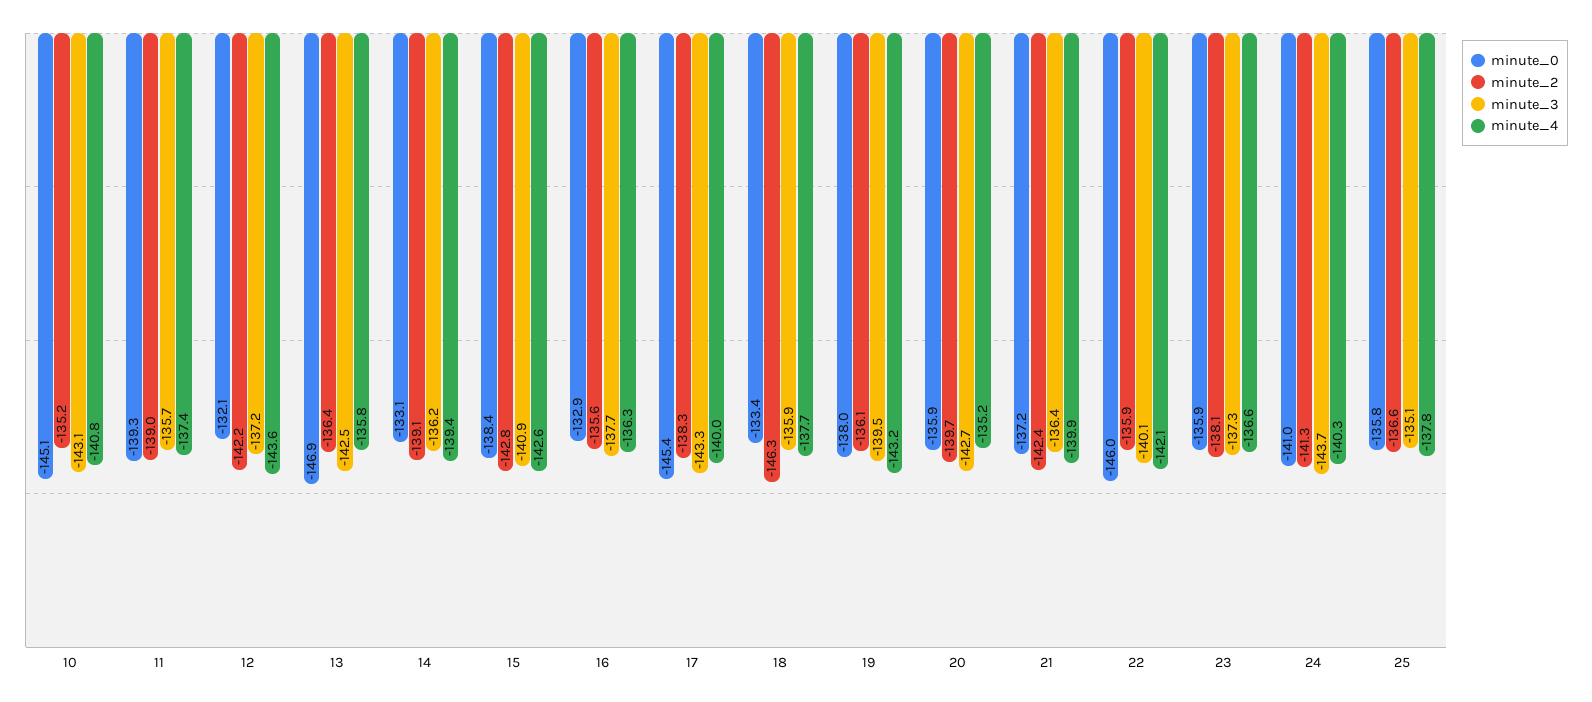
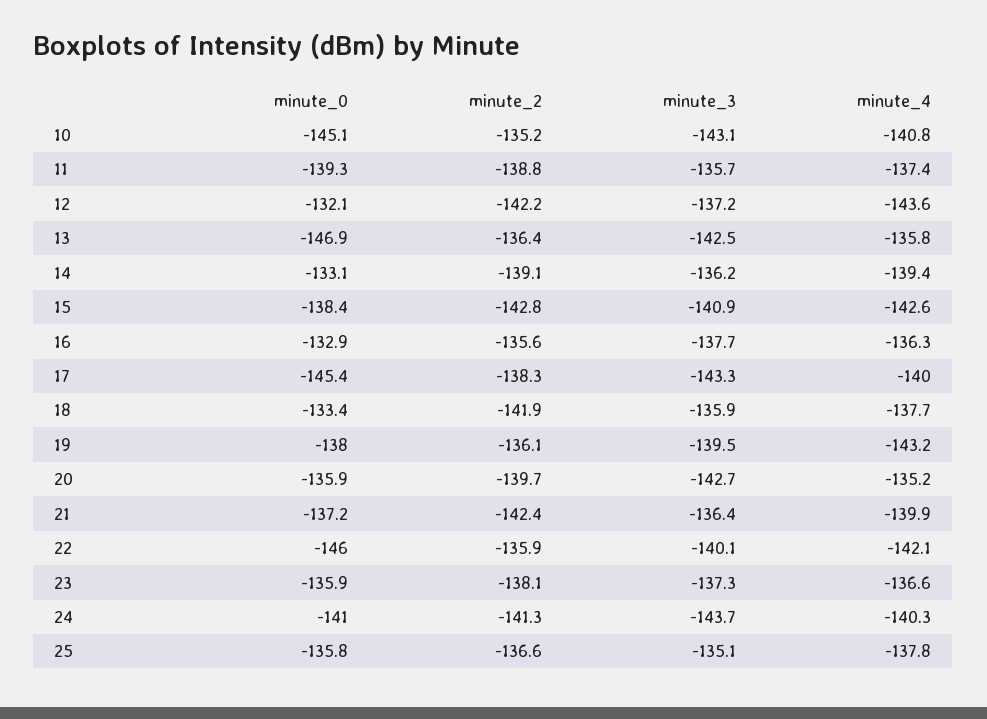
  {
    "minute_0": {
      "10": -145.1,
      "11": -139.3,
      "12": -132.1,
      "13": -146.9,
      "14": -133.1,
      "15": -138.4,
      "16": -132.9,
      "17": -145.4,
      "18": -133.4,
      "19": -138,
      "20": -135.9,
      "21": -137.2,
      "22": -146,
      "23": -135.9,
      "24": -141,
      "25": -135.8
    },
    "minute_2": {
      "10": -135.2,
-     "11": -139,
+     "11": -138.8,
      "12": -142.2,
      "13": -136.4,
      "14": -139.1,
      "15": -142.8,
      "16": -135.6,
      "17": -138.3,
-     "18": -146.3,
+     "18": -141.9,
      "19": -136.1,
      "20": -139.7,
      "21": -142.4,
      "22": -135.9,
      "23": -138.1,
      "24": -141.3,
      "25": -136.6
    },
    "minute_3": {
      "10": -143.1,
      "11": -135.7,
      "12": -137.2,
      "13": -142.5,
      "14": -136.2,
      "15": -140.9,
      "16": -137.7,
      "17": -143.3,
      "18": -135.9,
      "19": -139.5,
      "20": -142.7,
      "21": -136.4,
      "22": -140.1,
      "23": -137.3,
      "24": -143.7,
      "25": -135.1
    },
    "minute_4": {
      "10": -140.8,
      "11": -137.4,
      "12": -143.6,
      "13": -135.8,
      "14": -139.4,
      "15": -142.6,
      "16": -136.3,
      "17": -140,
      "18": -137.7,
      "19": -143.2,
      "20": -135.2,
      "21": -139.9,
      "22": -142.1,
      "23": -136.6,
      "24": -140.3,
      "25": -137.8
    }
  }

